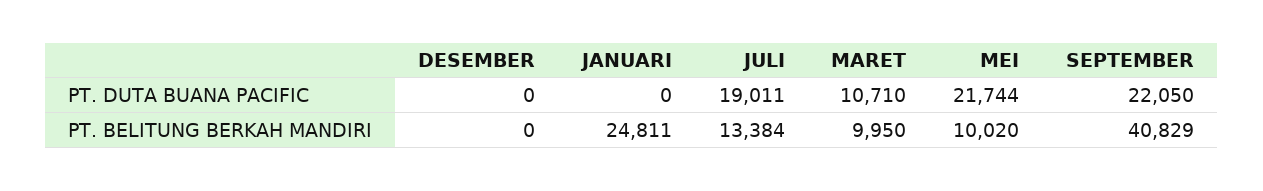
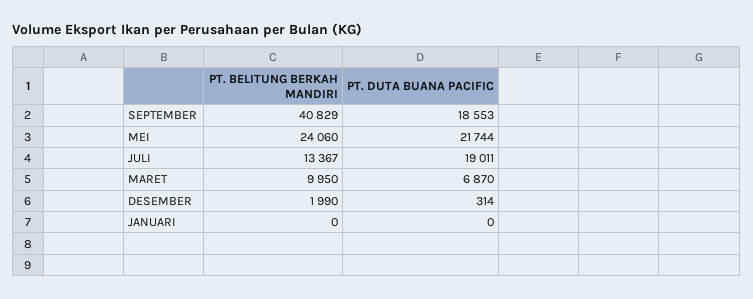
  {
    "DESEMBER": {
-     "PT. DUTA BUANA PACIFIC": 0,
+     "PT. DUTA BUANA PACIFIC": 314,
-     "PT. BELITUNG BERKAH MANDIRI": 0
+     "PT. BELITUNG BERKAH MANDIRI": 1990
    },
    "JANUARI": {
      "PT. DUTA BUANA PACIFIC": 0,
-     "PT. BELITUNG BERKAH MANDIRI": 24811
+     "PT. BELITUNG BERKAH MANDIRI": 0
    },
    "JULI": {
      "PT. DUTA BUANA PACIFIC": 19011,
-     "PT. BELITUNG BERKAH MANDIRI": 13384
+     "PT. BELITUNG BERKAH MANDIRI": 13367
    },
    "MARET": {
-     "PT. DUTA BUANA PACIFIC": 10710,
+     "PT. DUTA BUANA PACIFIC": 6870,
      "PT. BELITUNG BERKAH MANDIRI": 9950
    },
    "MEI": {
      "PT. DUTA BUANA PACIFIC": 21744,
-     "PT. BELITUNG BERKAH MANDIRI": 10020
+     "PT. BELITUNG BERKAH MANDIRI": 24060
    },
    "SEPTEMBER": {
-     "PT. DUTA BUANA PACIFIC": 22050,
+     "PT. DUTA BUANA PACIFIC": 18553,
      "PT. BELITUNG BERKAH MANDIRI": 40829
    }
  }

